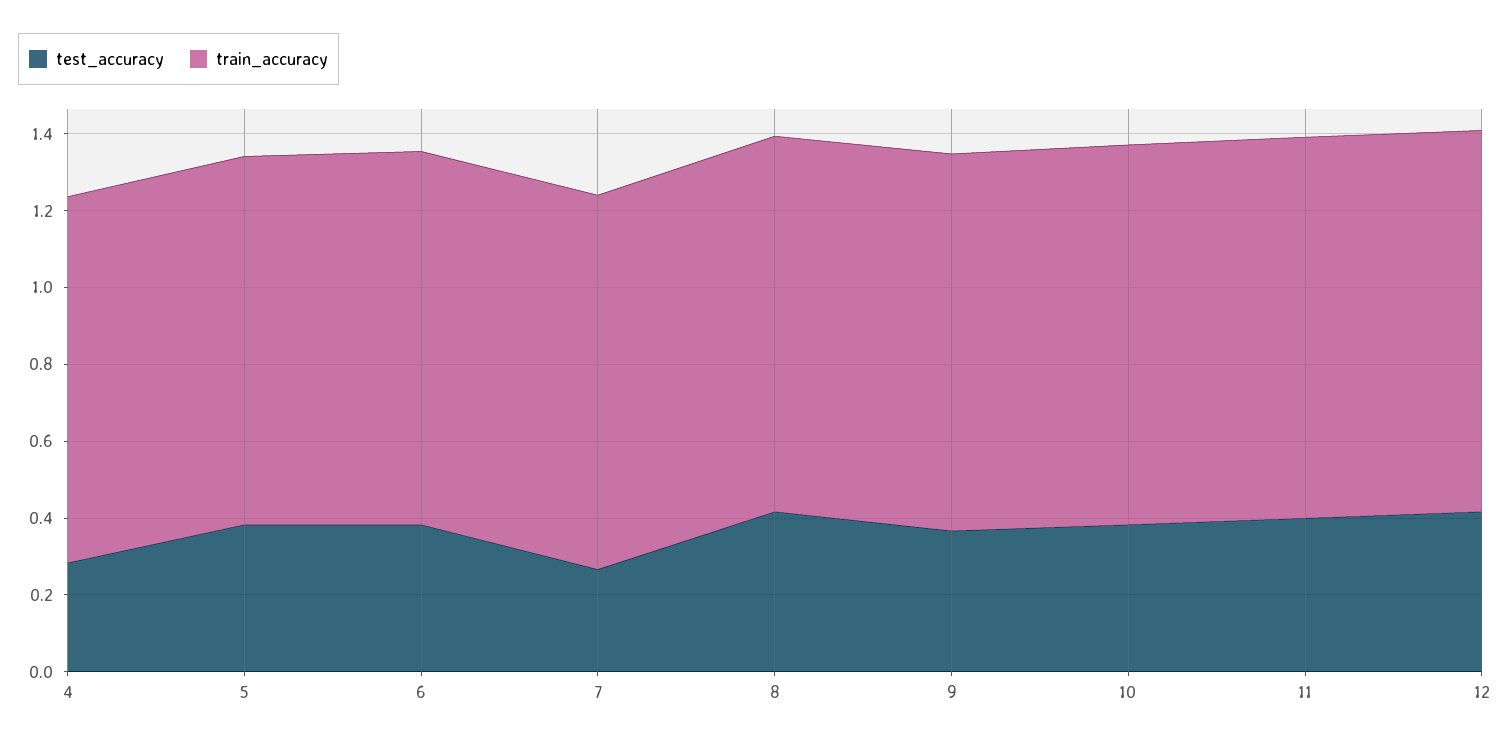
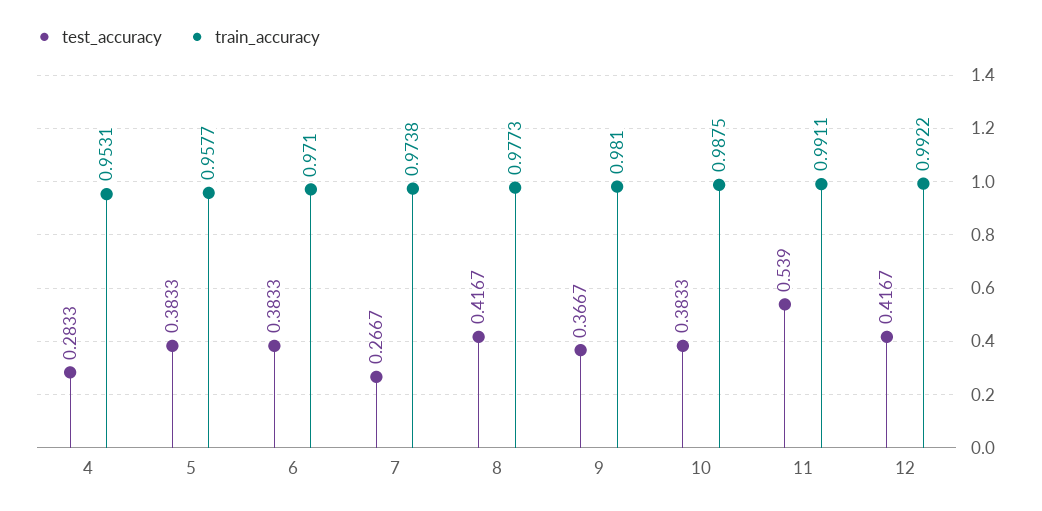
  {
    "test_accuracy": {
      "4": 0.2833,
      "5": 0.3833,
      "6": 0.3833,
      "7": 0.2667,
      "8": 0.4167,
      "9": 0.3667,
      "10": 0.3833,
-     "11": 0.4,
+     "11": 0.539,
      "12": 0.4167
    },
    "train_accuracy": {
      "4": 0.9531,
      "5": 0.9577,
      "6": 0.971,
      "7": 0.9738,
      "8": 0.9773,
      "9": 0.981,
      "10": 0.9875,
      "11": 0.9911,
      "12": 0.9922
    }
  }

